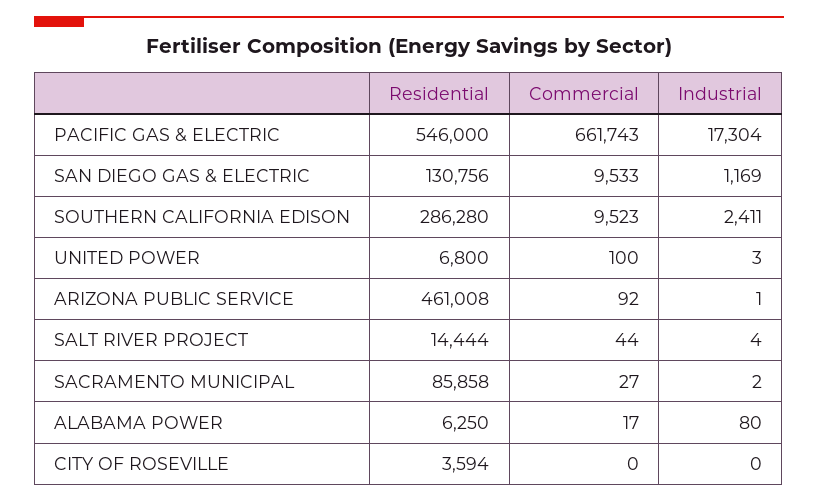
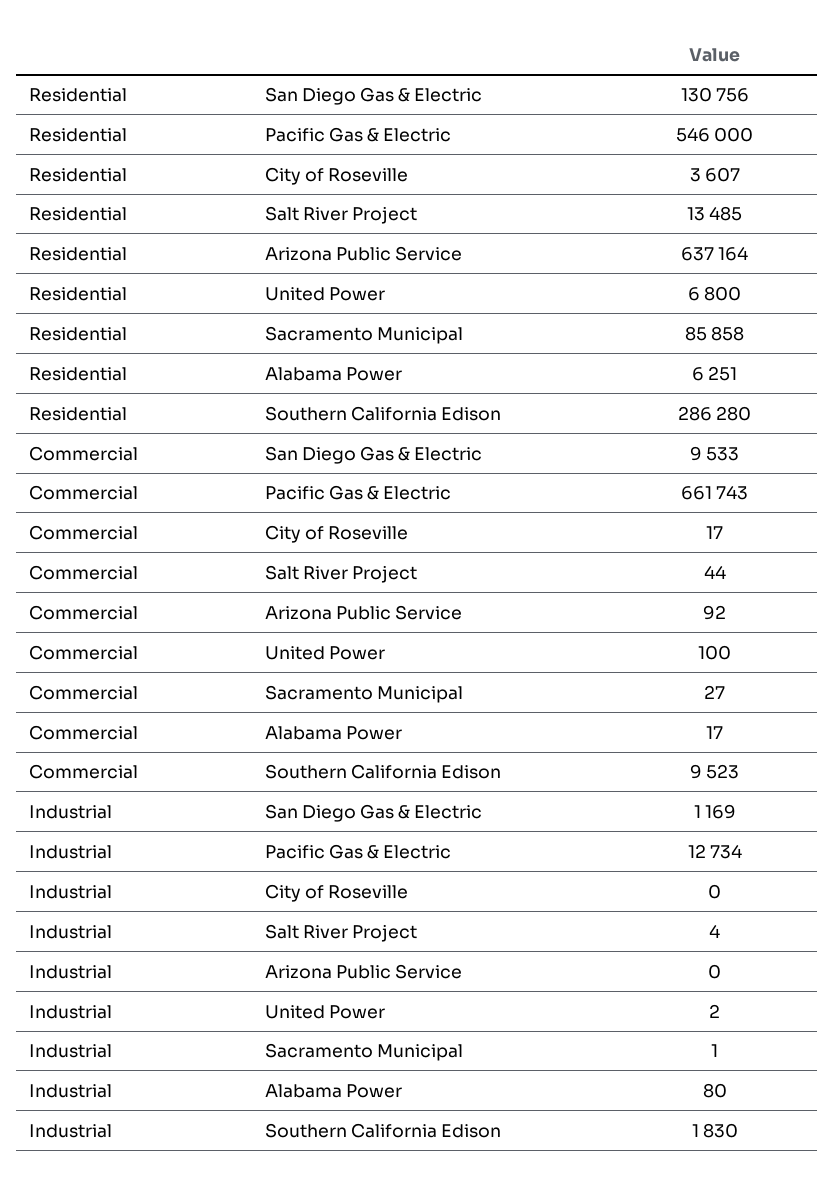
  {
    "Residential": {
      "PACIFIC GAS & ELECTRIC": 546000,
      "SAN DIEGO GAS & ELECTRIC": 130756,
      "SOUTHERN CALIFORNIA EDISON": 286280,
      "UNITED POWER": 6800,
-     "ARIZONA PUBLIC SERVICE": 461008,
+     "ARIZONA PUBLIC SERVICE": 637164,
-     "SALT RIVER PROJECT": 14444,
+     "SALT RIVER PROJECT": 13485,
      "SACRAMENTO MUNICIPAL": 85858,
-     "ALABAMA POWER": 6250,
+     "ALABAMA POWER": 6251,
-     "CITY OF ROSEVILLE": 3594
+     "CITY OF ROSEVILLE": 3607
    },
    "Commercial": {
      "PACIFIC GAS & ELECTRIC": 661743,
      "SAN DIEGO GAS & ELECTRIC": 9533,
      "SOUTHERN CALIFORNIA EDISON": 9523,
      "UNITED POWER": 100,
      "ARIZONA PUBLIC SERVICE": 92,
      "SALT RIVER PROJECT": 44,
      "SACRAMENTO MUNICIPAL": 27,
      "ALABAMA POWER": 17,
-     "CITY OF ROSEVILLE": 0
+     "CITY OF ROSEVILLE": 17
    },
    "Industrial": {
-     "PACIFIC GAS & ELECTRIC": 17304,
+     "PACIFIC GAS & ELECTRIC": 12734,
      "SAN DIEGO GAS & ELECTRIC": 1169,
-     "SOUTHERN CALIFORNIA EDISON": 2411,
+     "SOUTHERN CALIFORNIA EDISON": 1830,
-     "UNITED POWER": 3,
+     "UNITED POWER": 2,
-     "ARIZONA PUBLIC SERVICE": 1,
+     "ARIZONA PUBLIC SERVICE": 0,
      "SALT RIVER PROJECT": 4,
-     "SACRAMENTO MUNICIPAL": 2,
+     "SACRAMENTO MUNICIPAL": 1,
      "ALABAMA POWER": 80,
      "CITY OF ROSEVILLE": 0
    }
  }

